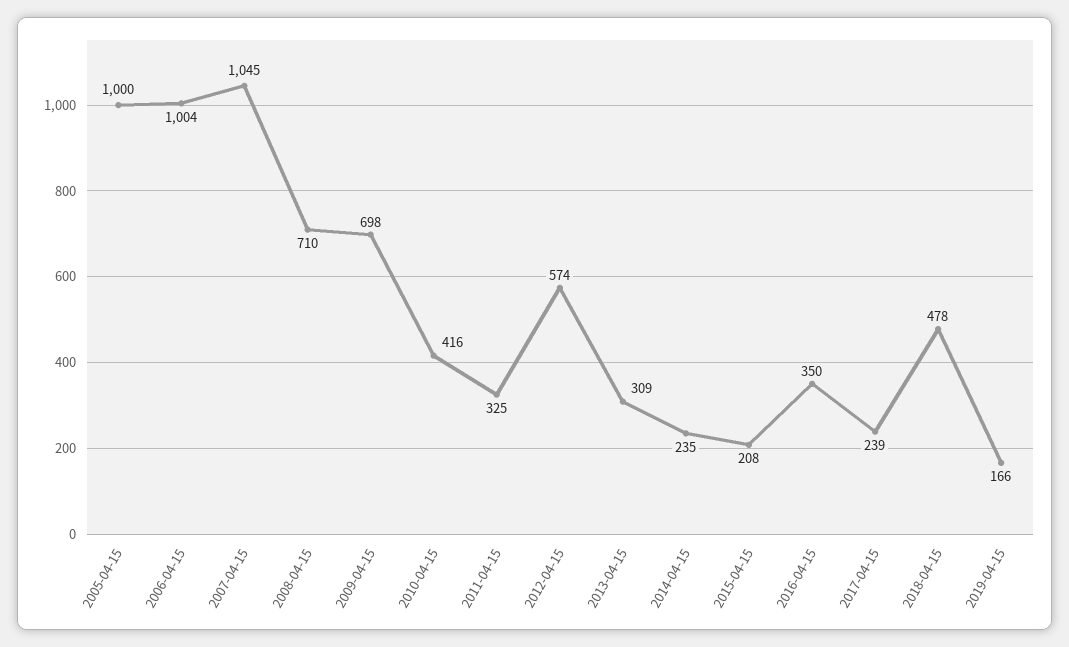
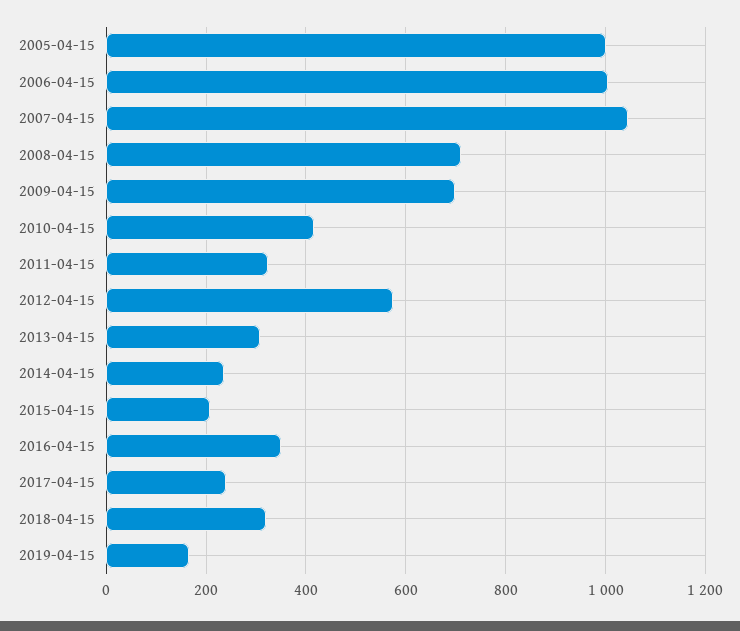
  {
    "2005-04-15": 1000,
    "2006-04-15": 1004,
    "2007-04-15": 1045,
    "2008-04-15": 710,
    "2009-04-15": 698,
    "2010-04-15": 416,
    "2011-04-15": 325,
    "2012-04-15": 574,
    "2013-04-15": 309,
    "2014-04-15": 235,
    "2015-04-15": 208,
    "2016-04-15": 350,
    "2017-04-15": 239,
-   "2018-04-15": 478,
+   "2018-04-15": 320,
    "2019-04-15": 166
  }

